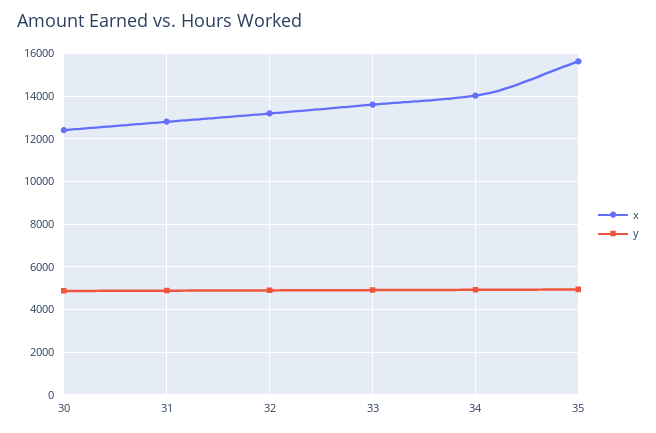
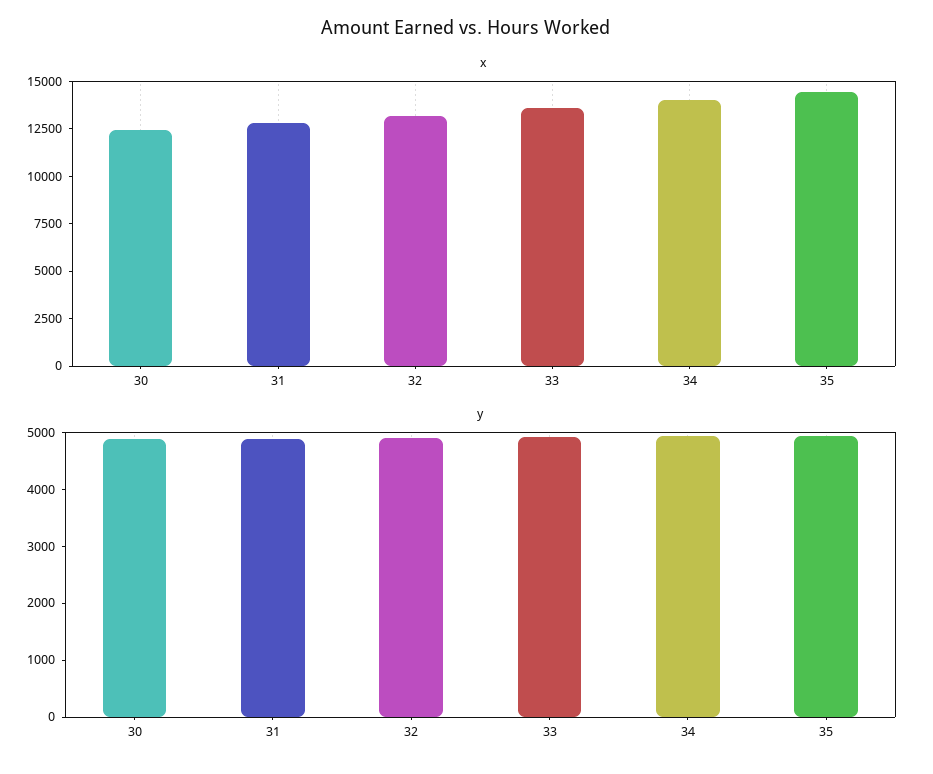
  {
    "x": {
      "30": 12500,
      "31": 13000,
      "32": 13000,
      "33": 13500,
      "34": 14000,
-     "35": 15500
+     "35": 14500
    },
    "y": {
      "30": 4800,
      "31": 4800,
      "32": 5000,
      "33": 5000,
      "34": 5000,
      "35": 5000
    }
  }

